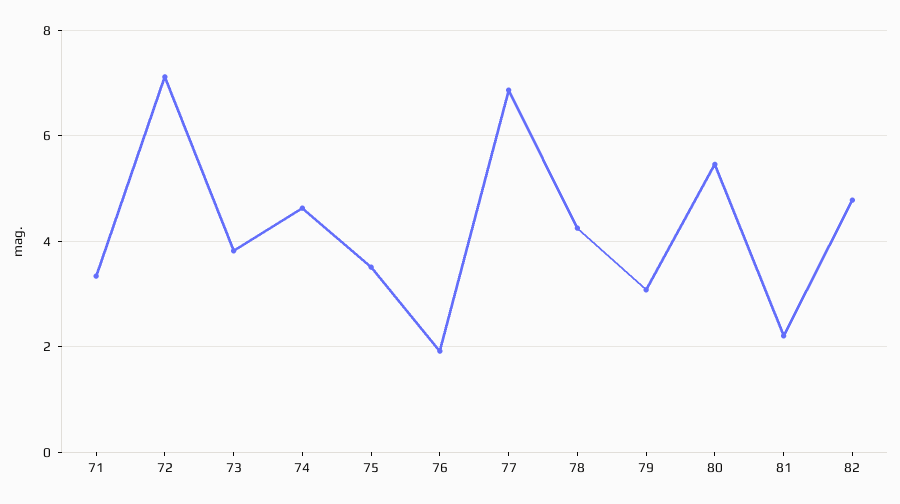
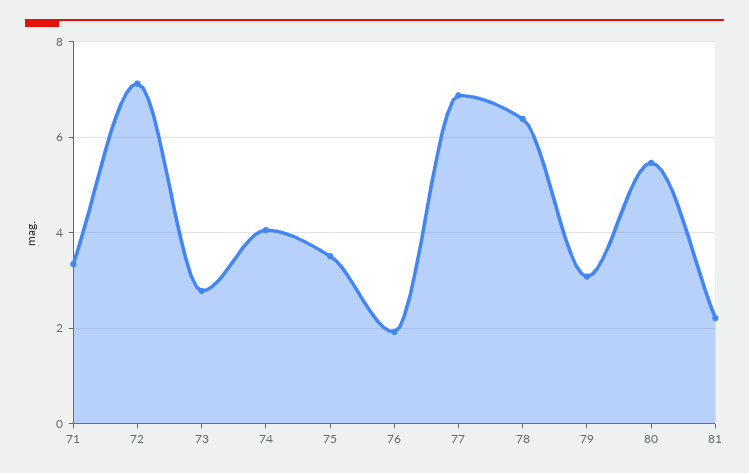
  {
    "71": 3.4,
    "72": 7.2,
-   "73": 3.8,
+   "73": 2.8,
-   "74": 4.6,
+   "74": 4,
    "75": 3.6,
    "76": 2,
    "77": 6.8,
-   "78": 4.2,
+   "78": 6.4,
    "79": 3,
    "80": 5.4,
-   "81": 2.2,
+   "81": 2.2
-   "82": 4.8
  }

